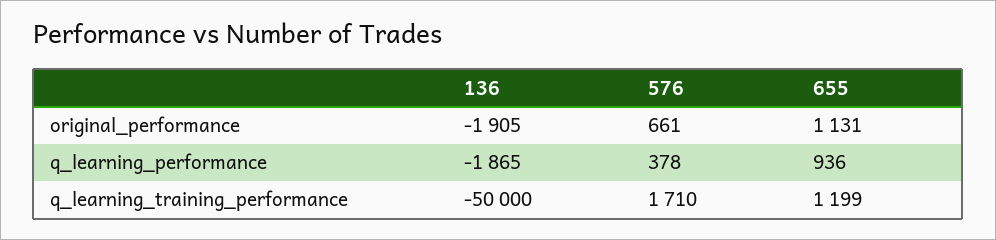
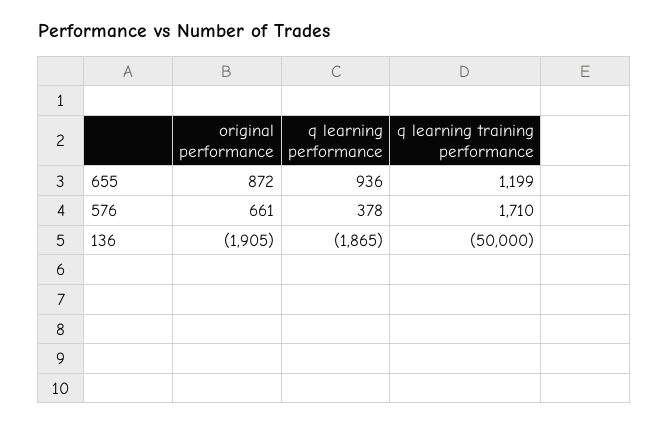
  {
    "136": {
      "original_performance": -1905,
      "q_learning_performance": -1865,
      "q_learning_training_performance": -50000
    },
    "576": {
      "original_performance": 661,
      "q_learning_performance": 378,
      "q_learning_training_performance": 1710
    },
    "655": {
-     "original_performance": 1131,
+     "original_performance": 872,
      "q_learning_performance": 936,
      "q_learning_training_performance": 1199
    }
  }

